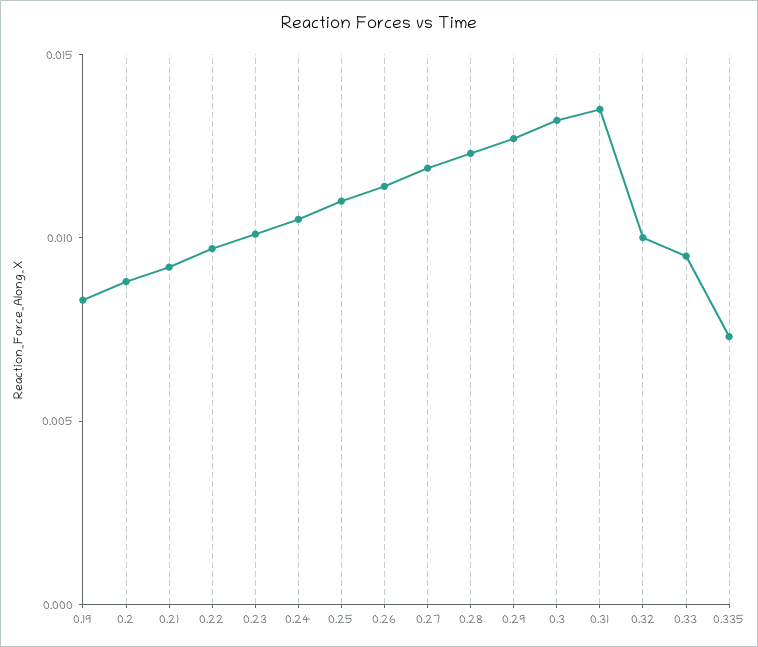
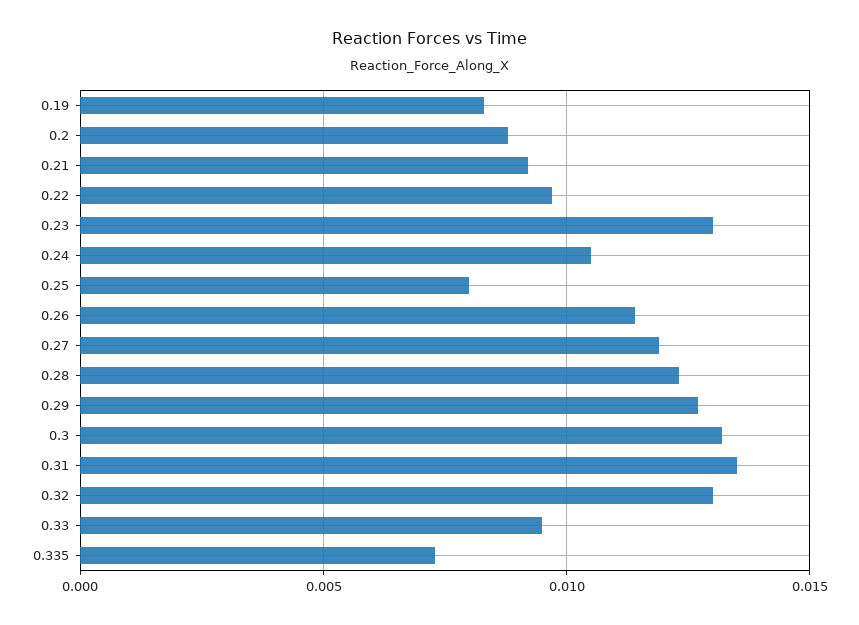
  {
    "0.19": 0.0085,
    "0.2": 0.009,
    "0.21": 0.009,
    "0.22": 0.0095,
-   "0.23": 0.01,
+   "0.23": 0.013,
    "0.24": 0.0105,
-   "0.25": 0.011,
+   "0.25": 0.008,
    "0.26": 0.0115,
    "0.27": 0.012,
    "0.28": 0.0125,
    "0.29": 0.0125,
    "0.3": 0.013,
    "0.31": 0.0135,
-   "0.32": 0.01,
+   "0.32": 0.013,
    "0.33": 0.0095,
    "0.335": 0.0075
  }

